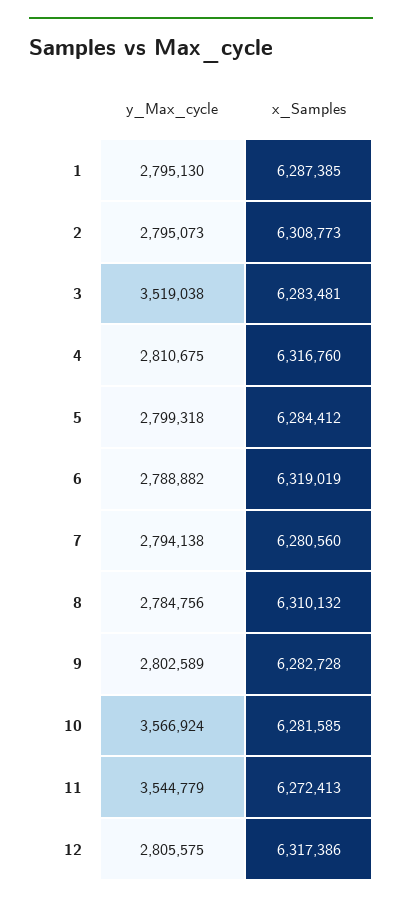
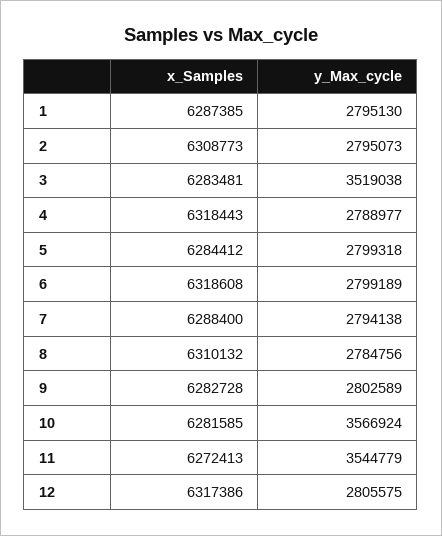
  {
    "y_Max_cycle": {
      "1": 2795130,
      "2": 2795073,
      "3": 3519038,
-     "4": 2810675,
+     "4": 2788977,
      "5": 2799318,
-     "6": 2788882,
+     "6": 2799189,
      "7": 2794138,
      "8": 2784756,
      "9": 2802589,
      "10": 3566924,
      "11": 3544779,
      "12": 2805575
    },
    "x_Samples": {
      "1": 6287385,
      "2": 6308773,
      "3": 6283481,
-     "4": 6316760,
+     "4": 6318443,
      "5": 6284412,
-     "6": 6319019,
+     "6": 6318608,
-     "7": 6280560,
+     "7": 6288400,
      "8": 6310132,
      "9": 6282728,
      "10": 6281585,
      "11": 6272413,
      "12": 6317386
    }
  }

